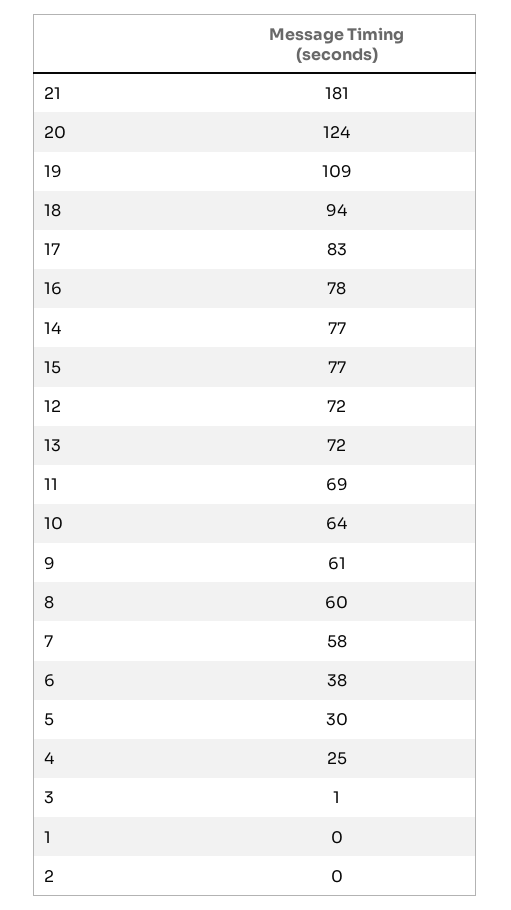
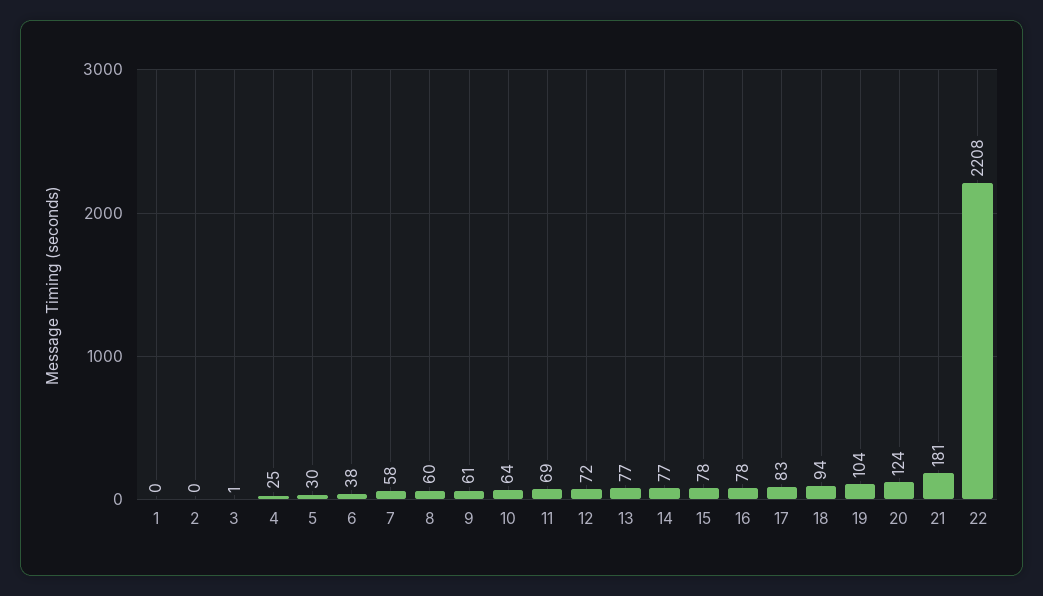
  {
    "21": 181,
    "20": 124,
-   "19": 109,
+   "19": 104,
    "18": 94,
    "17": 83,
    "16": 78,
    "14": 77,
-   "15": 77,
+   "15": 78,
    "12": 72,
-   "13": 72,
+   "13": 77,
    "11": 69,
    "10": 64,
    "9": 61,
    "8": 60,
    "7": 58,
    "6": 38,
    "5": 30,
    "4": 25,
    "3": 1,
    "1": 0,
-   "2": 0
+   "2": 0,
+   "22": 2208
  }

